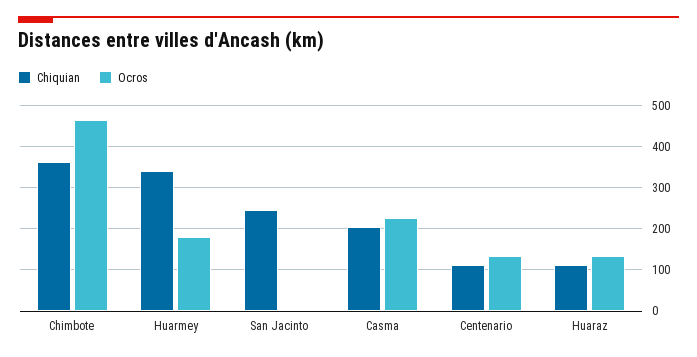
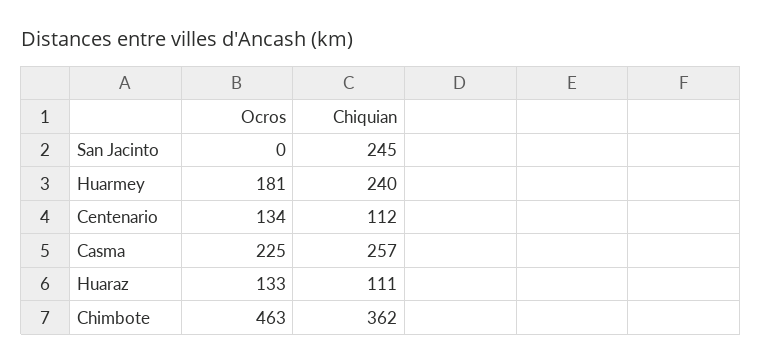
  {
    "Chiquian": {
      "Chimbote": 362,
-     "Huarmey": 340,
+     "Huarmey": 240,
      "San Jacinto": 245,
-     "Casma": 200,
+     "Casma": 257,
      "Centenario": 112,
      "Huaraz": 111
    },
    "Ocros": {
      "Chimbote": 463,
      "Huarmey": 181,
      "San Jacinto": 0,
      "Casma": 225,
      "Centenario": 134,
      "Huaraz": 133
    }
  }

